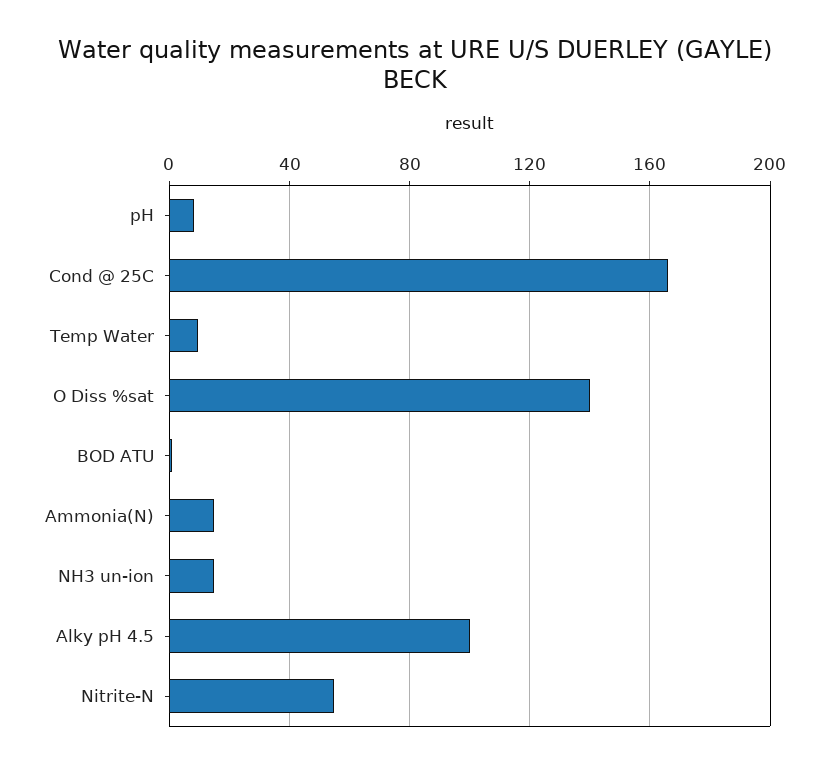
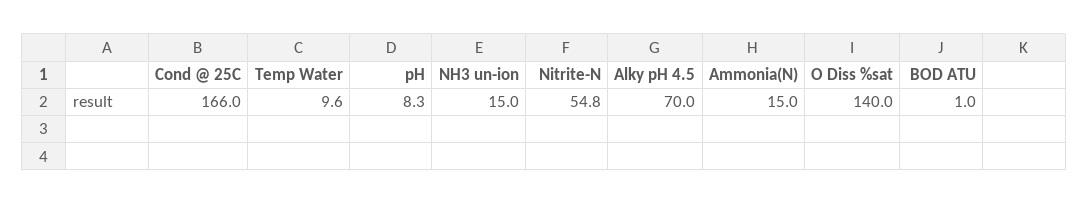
  {
    "pH": 8.3,
    "Cond @ 25C": 166,
    "Temp Water": 9.6,
    "O Diss %sat": 140,
    "BOD ATU": 1,
    "Ammonia(N)": 15,
    "NH3 un-ion": 15,
-   "Alky pH 4.5": 100,
+   "Alky pH 4.5": 70,
    "Nitrite-N": 54.8
  }

